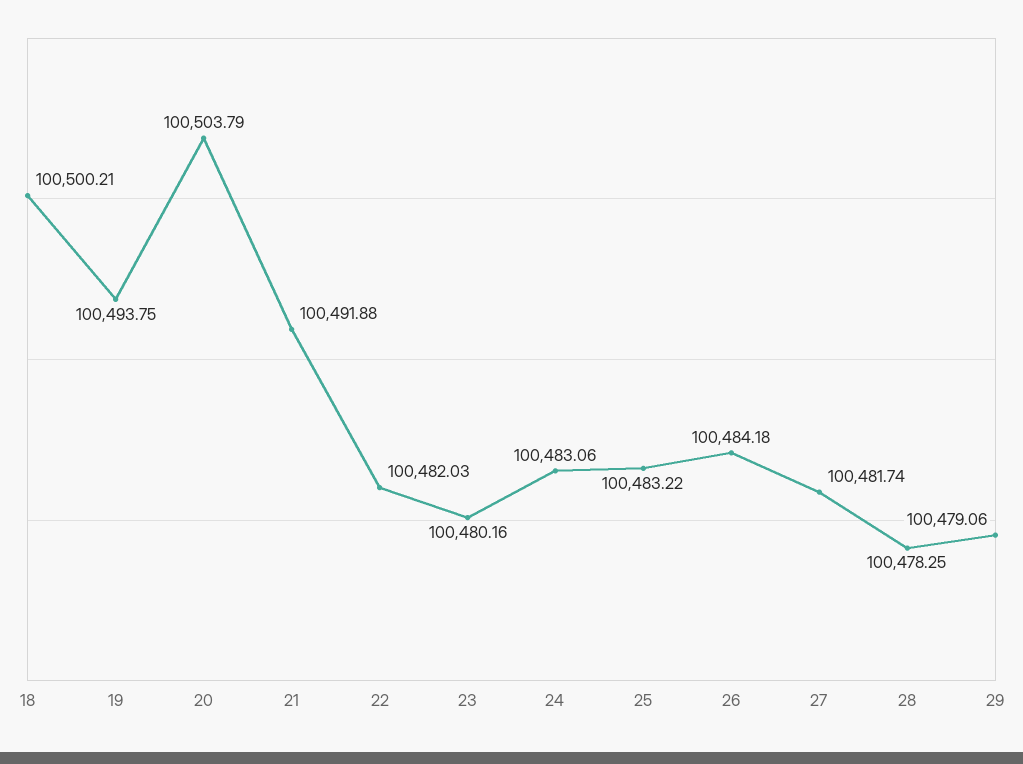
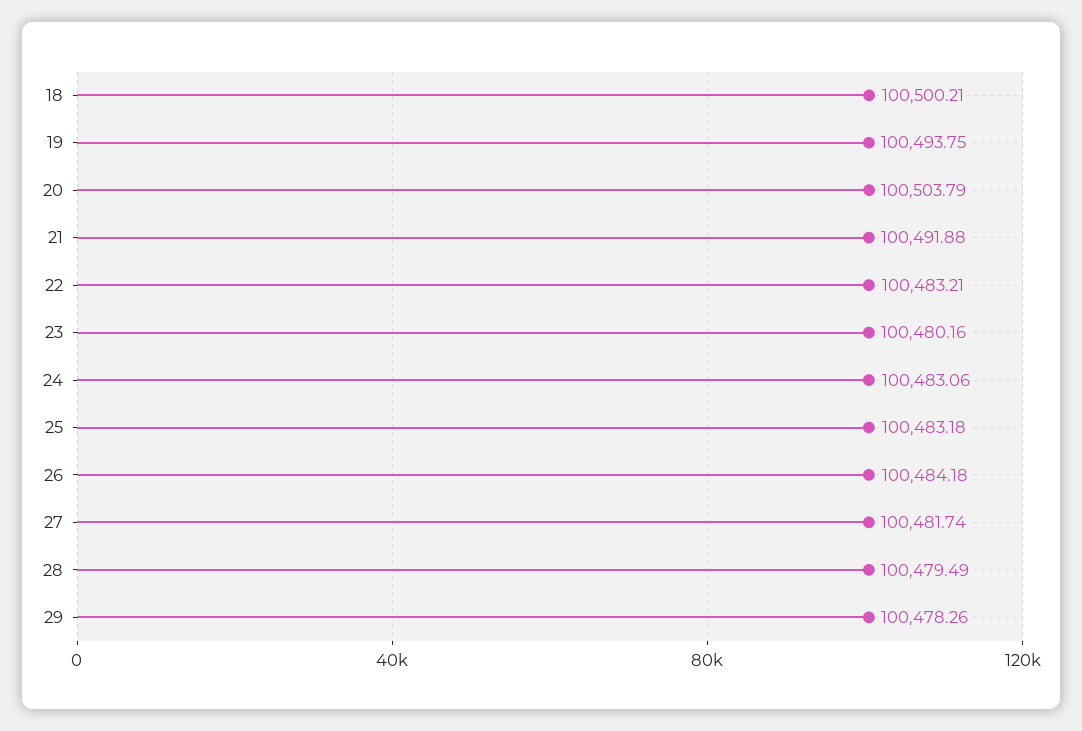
  {
    "18": 100500.21,
    "19": 100493.75,
    "20": 100503.79,
    "21": 100491.88,
-   "22": 100482.03,
+   "22": 100483.21,
    "23": 100480.16,
    "24": 100483.06,
-   "25": 100483.22,
+   "25": 100483.18,
    "26": 100484.18,
    "27": 100481.74,
-   "28": 100478.25,
+   "28": 100479.49,
-   "29": 100479.06
+   "29": 100478.26
  }

